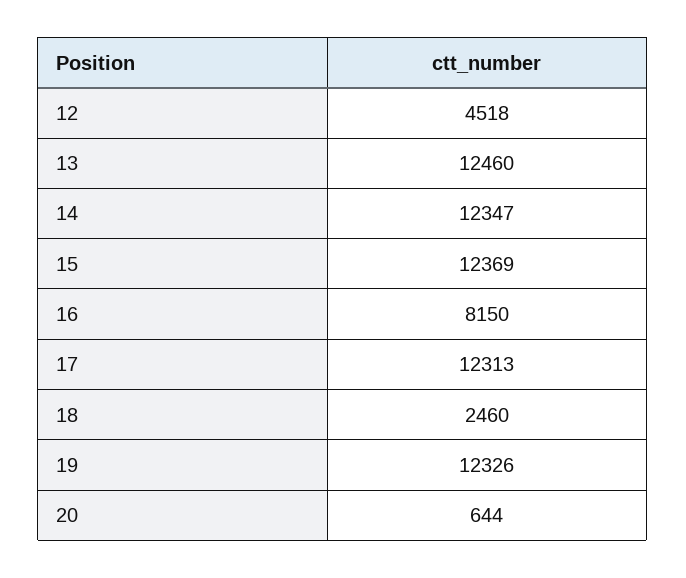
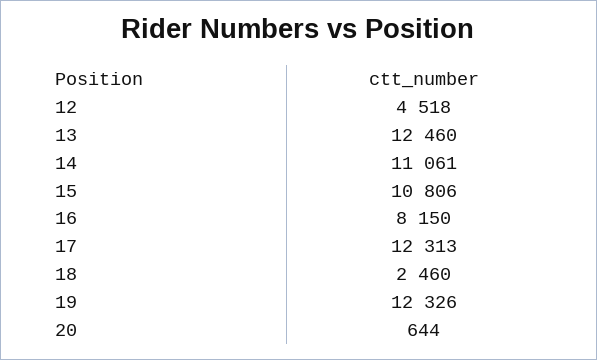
  {
    "12": 4518,
    "13": 12460,
-   "14": 12347,
+   "14": 11061,
-   "15": 12369,
+   "15": 10806,
    "16": 8150,
    "17": 12313,
    "18": 2460,
    "19": 12326,
    "20": 644
  }

